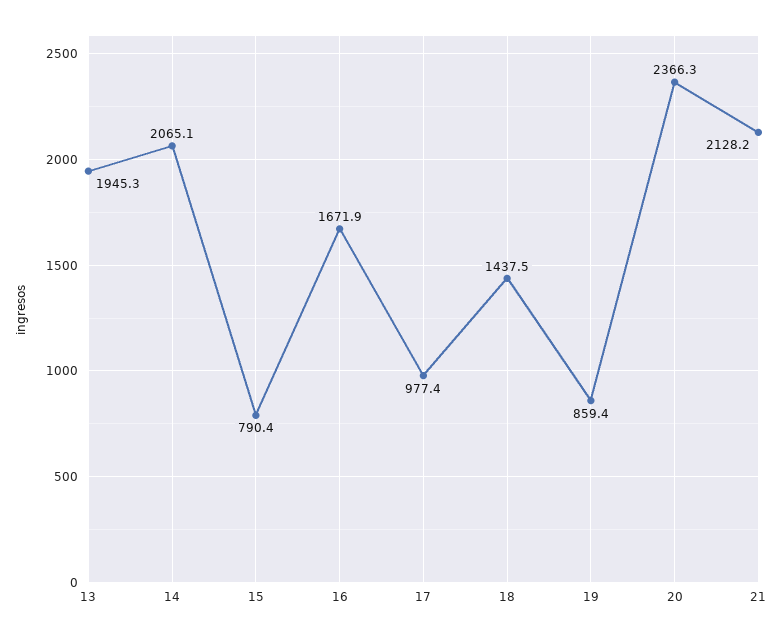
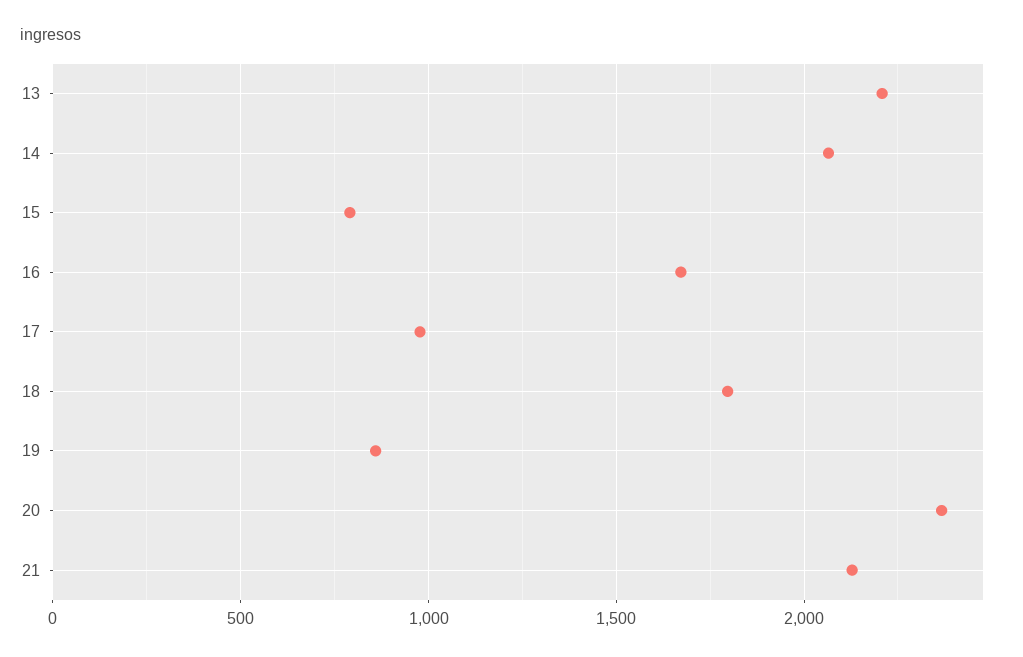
  {
-   "13": 1945.3,
+   "13": 2200,
    "14": 2065.1,
    "15": 790.4,
    "16": 1671.9,
    "17": 977.4,
-   "18": 1437.5,
+   "18": 1800,
    "19": 859.4,
    "20": 2366.3,
    "21": 2128.2
  }

